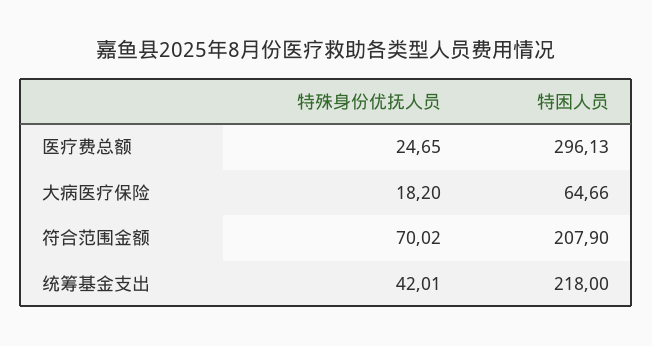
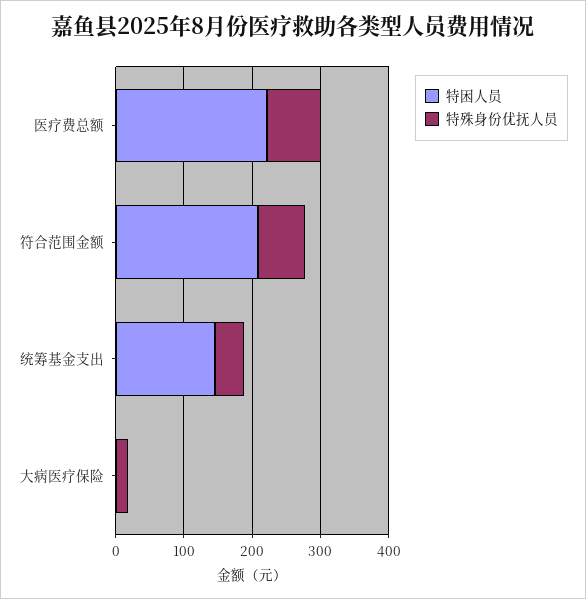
  {
    "特殊身份优抚人员": {
-     "医疗费总额": 24.65,
+     "医疗费总额": 80,
      "大病医疗保险": 18.2,
      "符合范围金额": 70.02,
      "统筹基金支出": 42.01
    },
    "特困人员": {
-     "医疗费总额": 296.13,
+     "医疗费总额": 220,
-     "大病医疗保险": 64.66,
+     "大病医疗保险": 0,
      "符合范围金额": 207.9,
-     "统筹基金支出": 218
+     "统筹基金支出": 140
    }
  }

